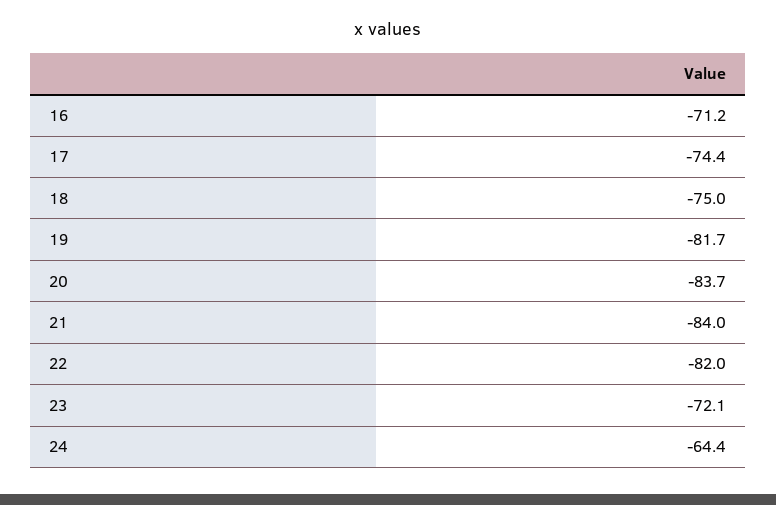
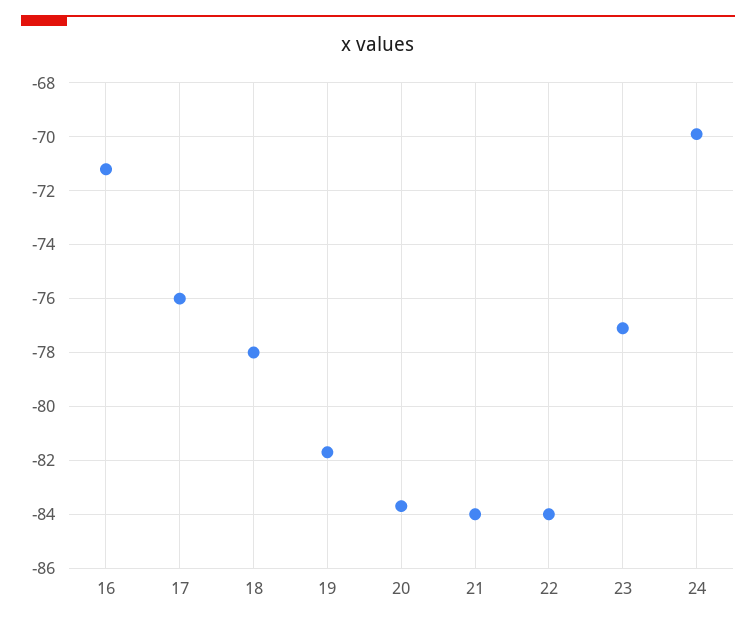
  {
    "16": -71.2,
-   "17": -74.4,
+   "17": -76,
-   "18": -75,
+   "18": -78,
    "19": -81.7,
    "20": -83.7,
    "21": -84,
-   "22": -82,
+   "22": -84,
-   "23": -72.1,
+   "23": -77,
-   "24": -64.4
+   "24": -70
  }

